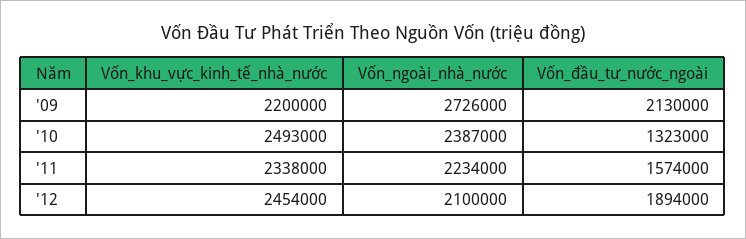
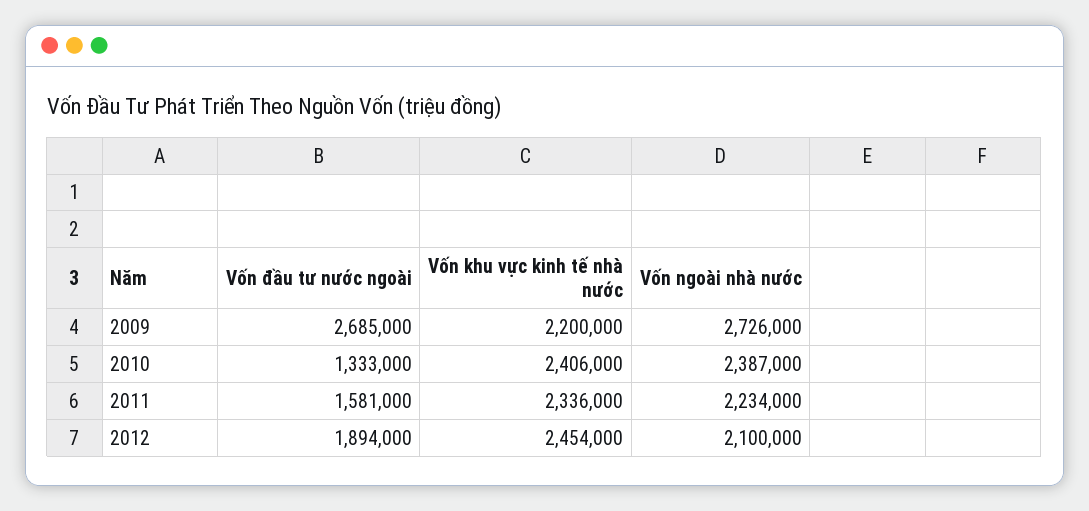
  {
    "Vốn_khu_vực_kinh_tế_nhà_nước": {
      "'09": 2200000,
-     "'10": 2493000,
+     "'10": 2406000,
-     "'11": 2338000,
+     "'11": 2336000,
      "'12": 2454000
    },
    "Vốn_ngoài_nhà_nước": {
      "'09": 2726000,
      "'10": 2387000,
      "'11": 2234000,
      "'12": 2100000
    },
    "Vốn_đầu_tư_nước_ngoài": {
-     "'09": 2130000,
+     "'09": 2685000,
-     "'10": 1323000,
+     "'10": 1333000,
-     "'11": 1574000,
+     "'11": 1581000,
      "'12": 1894000
    }
  }

